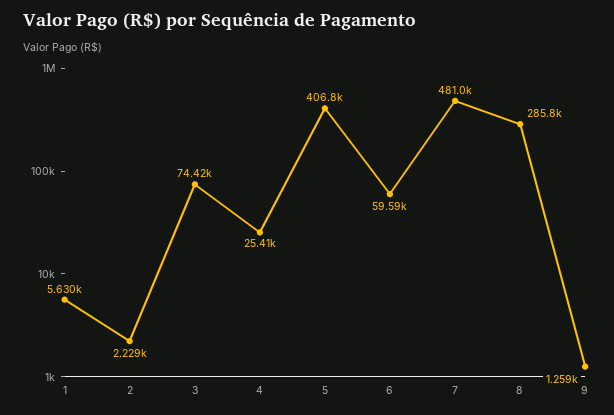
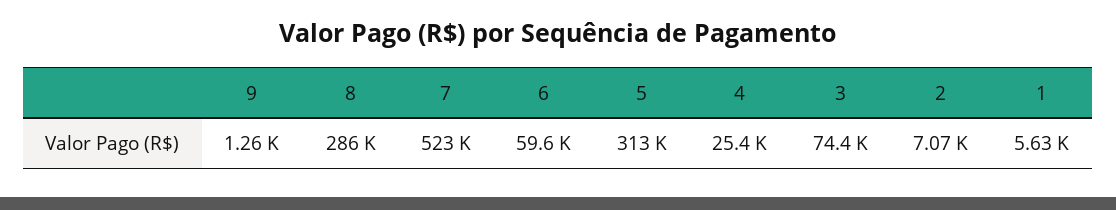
  {
    "1": 5630,
-   "2": 2229,
+   "2": 7070,
    "3": 74420,
    "4": 25410,
-   "5": 406800,
+   "5": 313000,
    "6": 59590,
-   "7": 481000,
+   "7": 523000,
    "8": 285800,
    "9": 1259
  }

